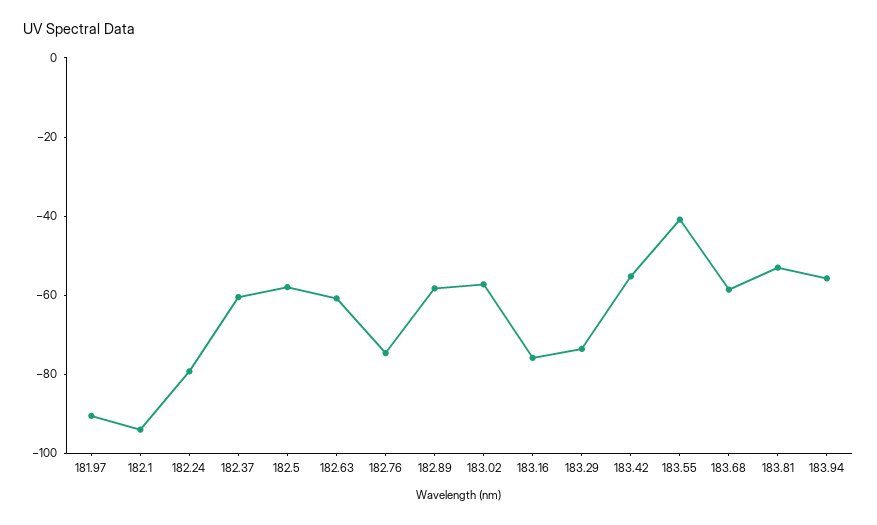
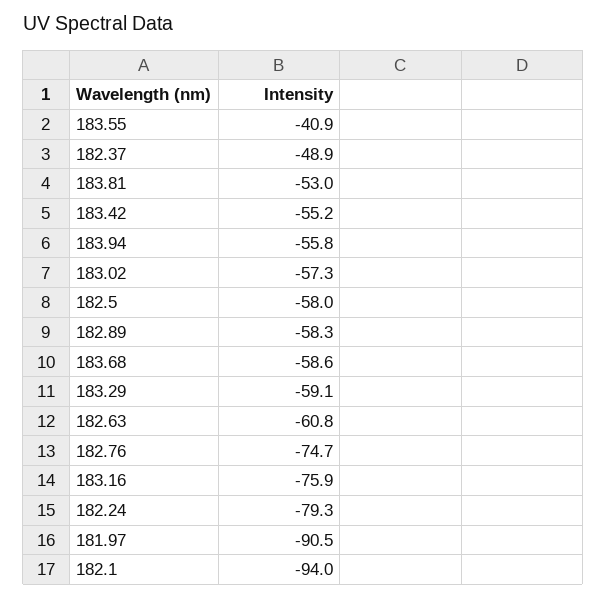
  {
    "181.97": -90.5,
    "182.1": -94,
    "182.24": -79.3,
-   "182.37": -60,
+   "182.37": -48.9,
    "182.5": -58,
    "182.63": -60.8,
    "182.76": -74.7,
    "182.89": -58.3,
    "183.02": -57.3,
    "183.16": -75.9,
-   "183.29": -75,
+   "183.29": -59.1,
    "183.42": -55.2,
    "183.55": -40.9,
    "183.68": -58.6,
    "183.81": -53,
    "183.94": -55.8
  }

